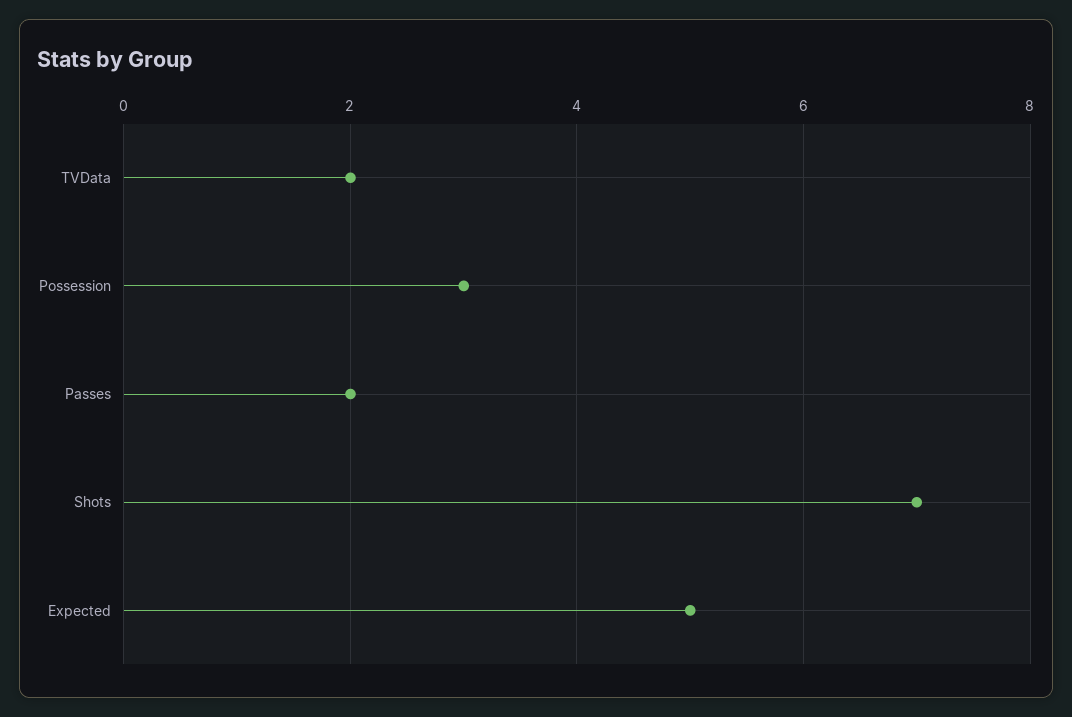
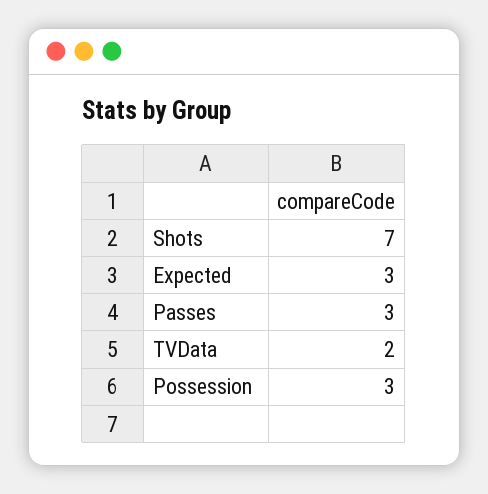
  {
    "TVData": 2,
    "Possession": 3,
-   "Passes": 2,
+   "Passes": 3,
    "Shots": 7,
-   "Expected": 5
+   "Expected": 3
  }

